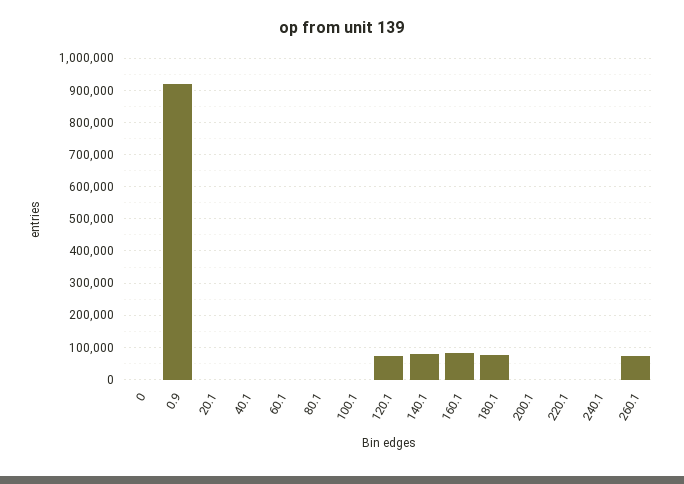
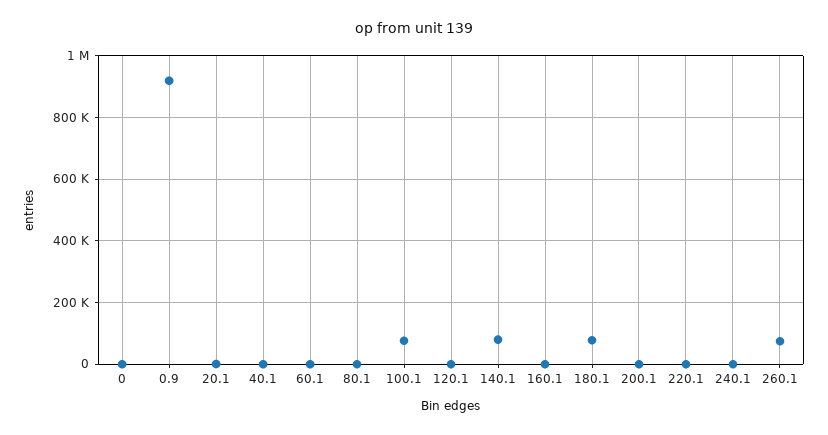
  {
    "0": 0,
    "0.9": 920000,
    "20.1": 0,
    "40.1": 0,
    "60.1": 0,
    "80.1": 0,
-   "100.1": 0,
+   "100.1": 80000,
-   "120.1": 80000,
+   "120.1": 0,
    "140.1": 80000,
-   "160.1": 80000,
+   "160.1": 0,
    "180.1": 80000,
    "200.1": 0,
    "220.1": 0,
    "240.1": 0,
    "260.1": 80000
  }

